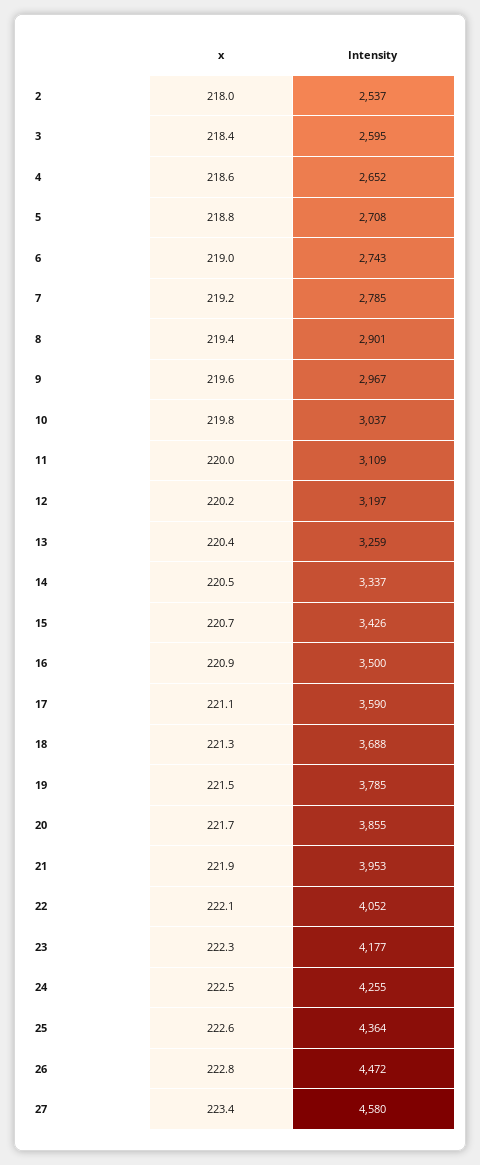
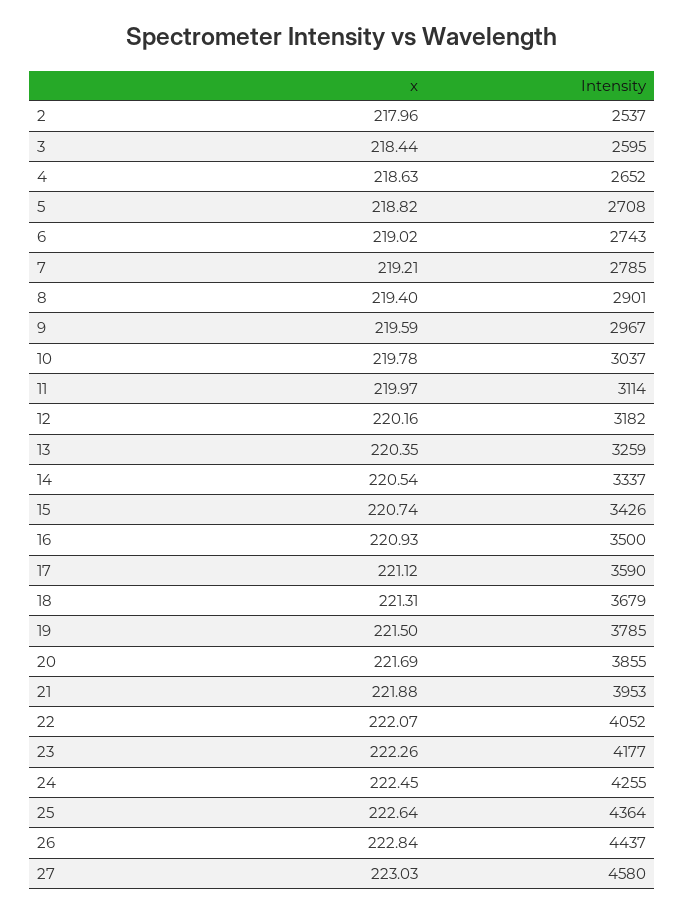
  {
    "x": {
      "2": 217.96,
      "3": 218.44,
      "4": 218.63,
      "5": 218.82,
      "6": 219.02,
      "7": 219.21,
      "8": 219.4,
      "9": 219.59,
      "10": 219.78,
      "11": 219.97,
      "12": 220.16,
      "13": 220.35,
      "14": 220.54,
      "15": 220.74,
      "16": 220.93,
      "17": 221.12,
      "18": 221.31,
      "19": 221.5,
      "20": 221.69,
      "21": 221.88,
      "22": 222.07,
      "23": 222.26,
      "24": 222.45,
      "25": 222.64,
      "26": 222.84,
-     "27": 223.4
+     "27": 223.03
    },
    "Intensity": {
      "2": 2537,
      "3": 2595,
      "4": 2652,
      "5": 2708,
      "6": 2743,
      "7": 2785,
      "8": 2901,
      "9": 2967,
      "10": 3037,
-     "11": 3109,
+     "11": 3114,
-     "12": 3197,
+     "12": 3182,
      "13": 3259,
      "14": 3337,
      "15": 3426,
      "16": 3500,
      "17": 3590,
-     "18": 3688,
+     "18": 3679,
      "19": 3785,
      "20": 3855,
      "21": 3953,
      "22": 4052,
      "23": 4177,
      "24": 4255,
      "25": 4364,
-     "26": 4472,
+     "26": 4437,
      "27": 4580
    }
  }

